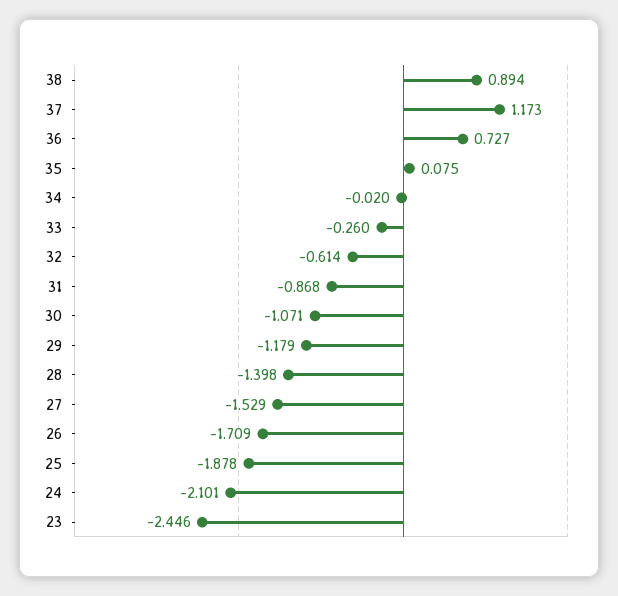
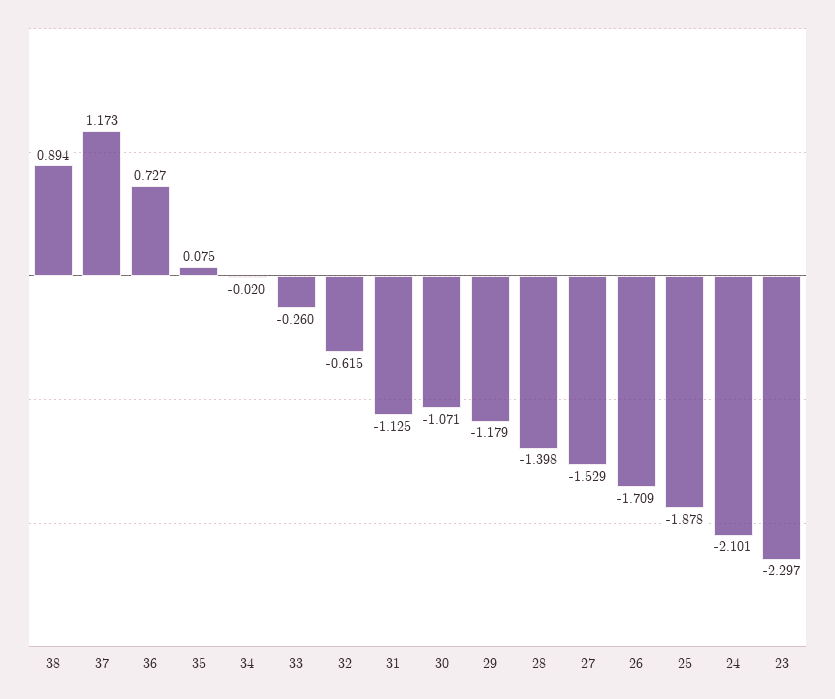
  {
    "38": 0.894,
    "37": 1.173,
    "36": 0.727,
    "35": 0.075,
    "34": -0.02,
    "33": -0.26,
-   "32": -0.614,
+   "32": -0.615,
-   "31": -0.868,
+   "31": -1.125,
    "30": -1.071,
    "29": -1.179,
    "28": -1.398,
    "27": -1.529,
    "26": -1.709,
    "25": -1.878,
    "24": -2.101,
-   "23": -2.446
+   "23": -2.297
  }

